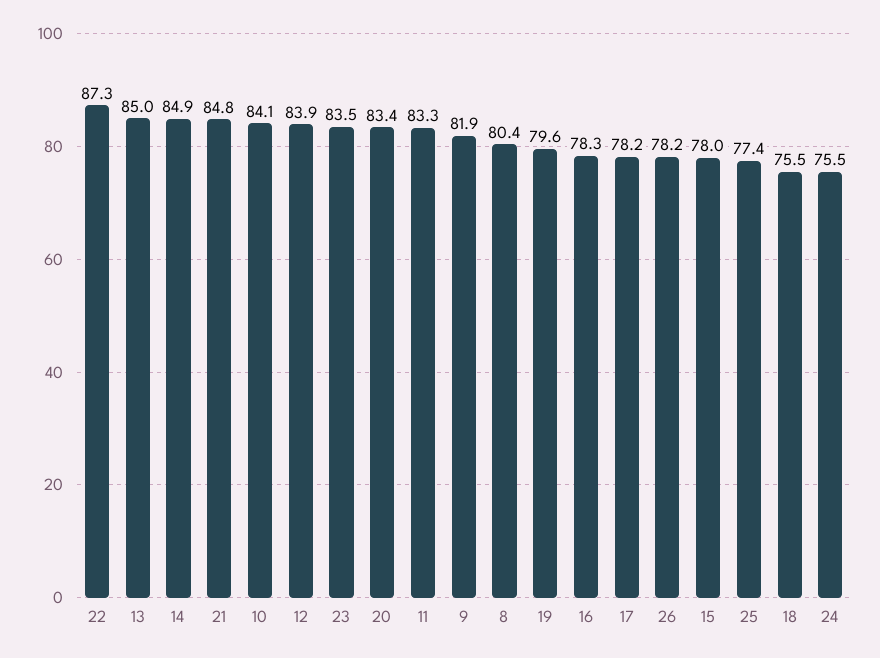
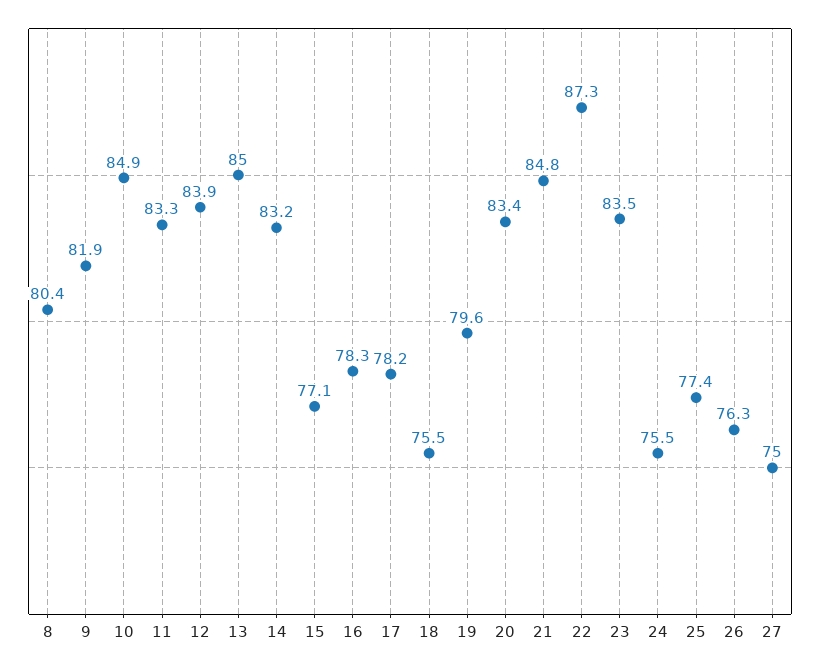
  {
    "22": 87.3,
    "13": 85,
-   "14": 84.9,
+   "14": 83.2,
    "21": 84.8,
-   "10": 84.1,
+   "10": 84.9,
    "12": 83.9,
    "23": 83.5,
    "20": 83.4,
    "11": 83.3,
    "9": 81.9,
    "8": 80.4,
    "19": 79.6,
    "16": 78.3,
    "17": 78.2,
-   "26": 78.2,
+   "26": 76.3,
-   "15": 78,
+   "15": 77.1,
    "25": 77.4,
    "18": 75.5,
-   "24": 75.5
+   "24": 75.5,
+   "27": 75
  }

